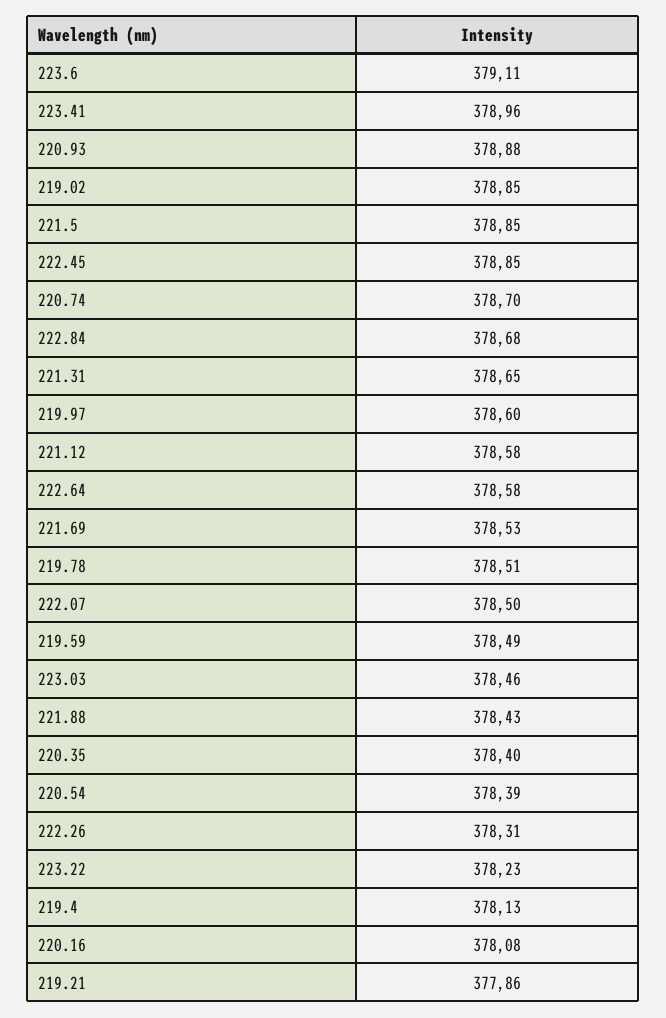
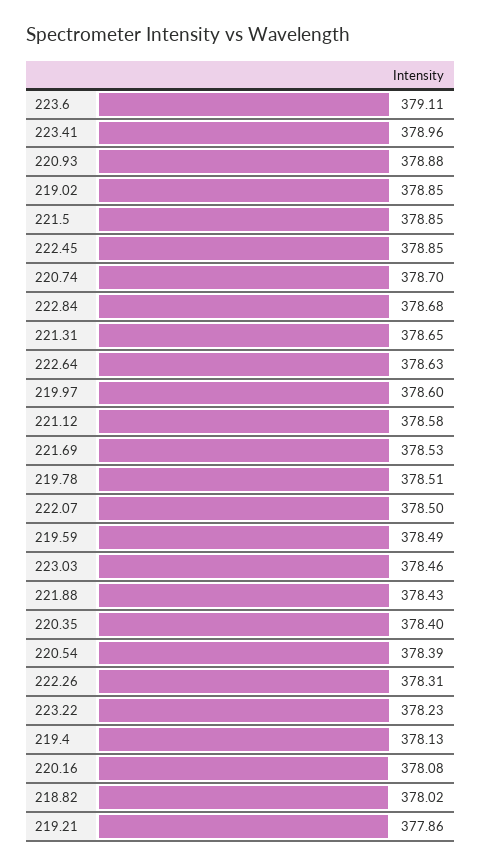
  {
    "223.6": 379.11,
    "223.41": 378.96,
    "220.93": 378.88,
    "219.02": 378.85,
    "221.5": 378.85,
    "222.45": 378.85,
    "220.74": 378.7,
    "222.84": 378.68,
    "221.31": 378.65,
    "219.97": 378.6,
    "221.12": 378.58,
-   "222.64": 378.58,
+   "222.64": 378.63,
    "221.69": 378.53,
    "219.78": 378.51,
    "222.07": 378.5,
    "219.59": 378.49,
    "223.03": 378.46,
    "221.88": 378.43,
    "220.35": 378.4,
    "220.54": 378.39,
    "222.26": 378.31,
    "223.22": 378.23,
    "219.4": 378.13,
    "220.16": 378.08,
-   "219.21": 377.86
+   "219.21": 377.86,
+   "218.82": 378.02
  }

